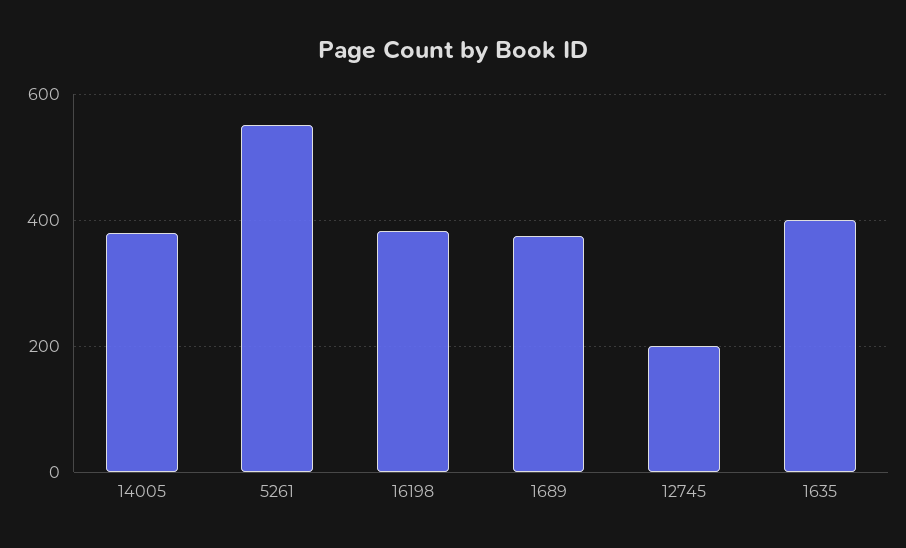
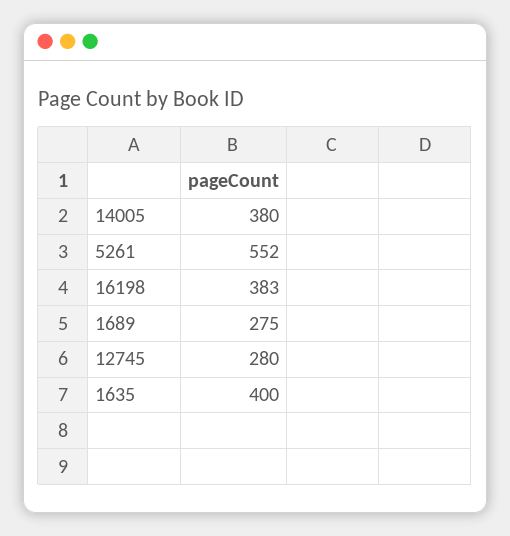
  {
    "14005": 380,
    "5261": 552,
    "16198": 383,
-   "1689": 380,
+   "1689": 275,
-   "12745": 200,
+   "12745": 280,
    "1635": 400
  }

